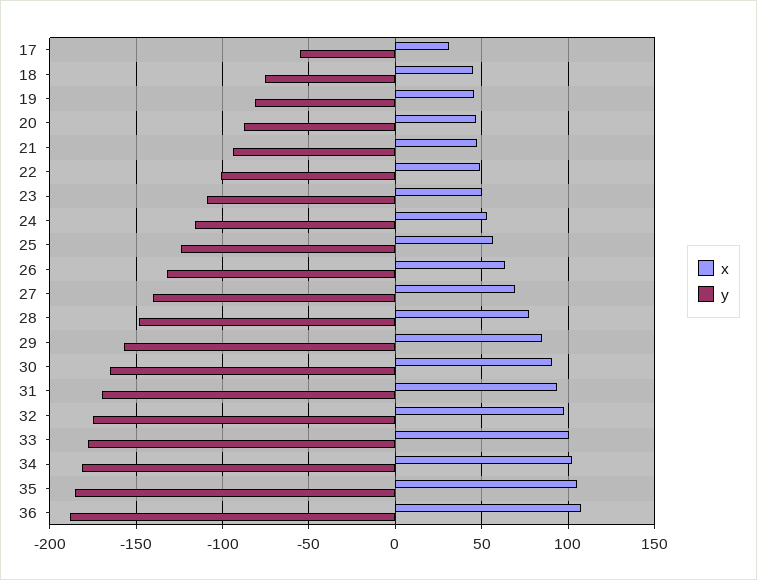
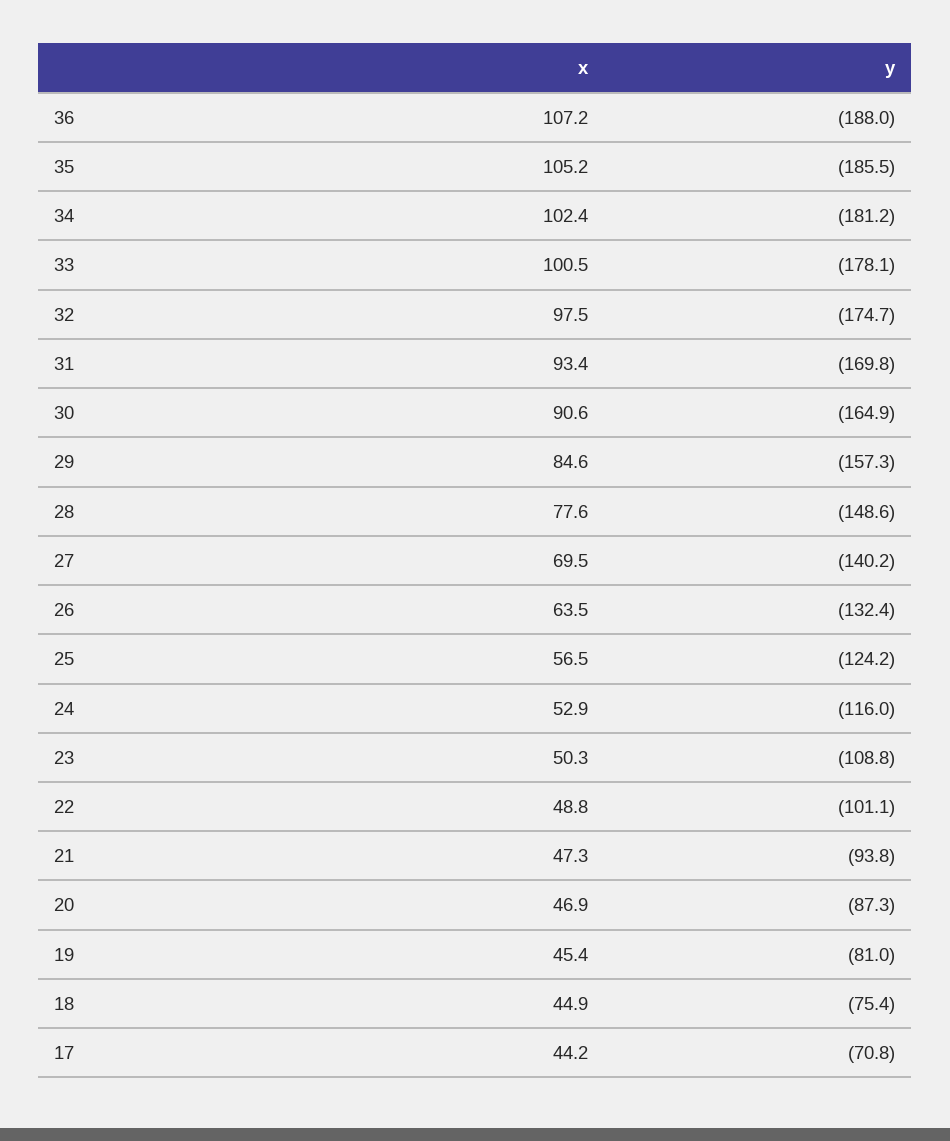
  {
    "x": {
-     "17": 30,
+     "17": 44.2,
      "18": 44.9,
      "19": 45.4,
      "20": 46.9,
      "21": 47.3,
      "22": 48.8,
      "23": 50.3,
      "24": 52.9,
      "25": 56.5,
      "26": 63.5,
      "27": 69.5,
      "28": 77.6,
      "29": 84.6,
      "30": 90.6,
      "31": 93.4,
      "32": 97.5,
      "33": 100.5,
      "34": 102.4,
      "35": 105.2,
      "36": 107.2
    },
    "y": {
-     "17": -55,
+     "17": -70.8,
      "18": -75.4,
      "19": -81,
      "20": -87.3,
      "21": -93.8,
      "22": -101.1,
      "23": -108.8,
      "24": -116,
      "25": -124.2,
      "26": -132.4,
      "27": -140.2,
      "28": -148.6,
      "29": -157.3,
      "30": -164.9,
      "31": -169.8,
      "32": -174.7,
      "33": -178.1,
      "34": -181.2,
      "35": -185.5,
      "36": -188
    }
  }

